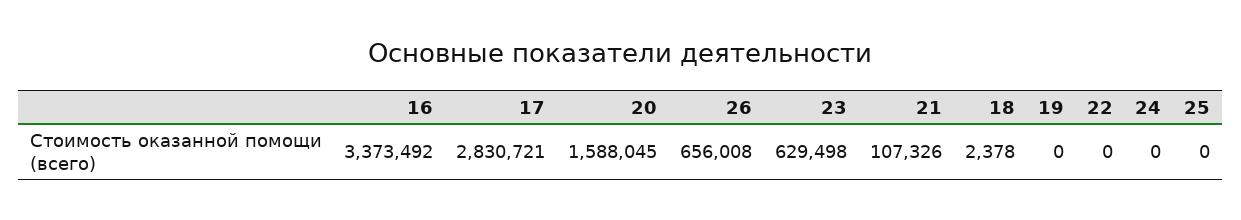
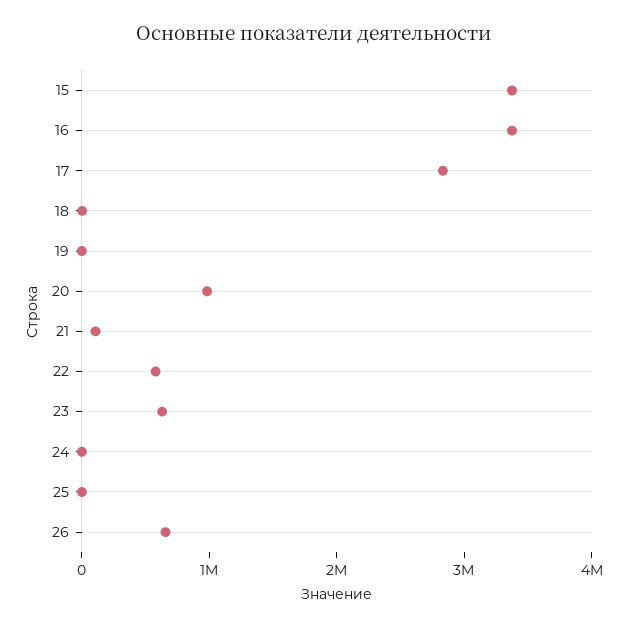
  {
    "16": 3373492,
    "17": 2830721,
-   "20": 1588045,
+   "20": 1000000,
    "26": 656008,
    "23": 629498,
    "21": 107326,
    "18": 2378,
    "19": 0,
-   "22": 0,
+   "22": 600000,
    "24": 0,
-   "25": 0
+   "25": 0,
+   "15": 3400000
  }

